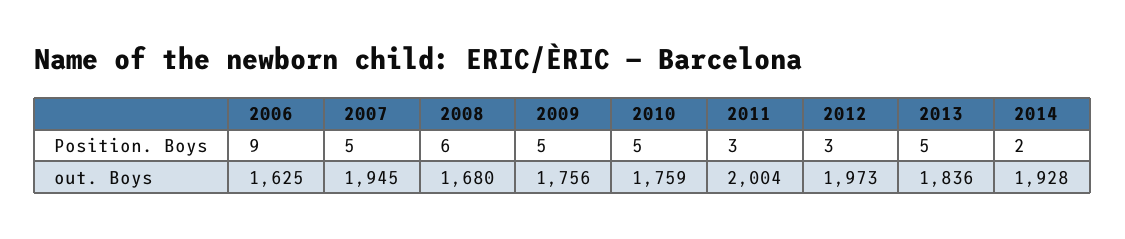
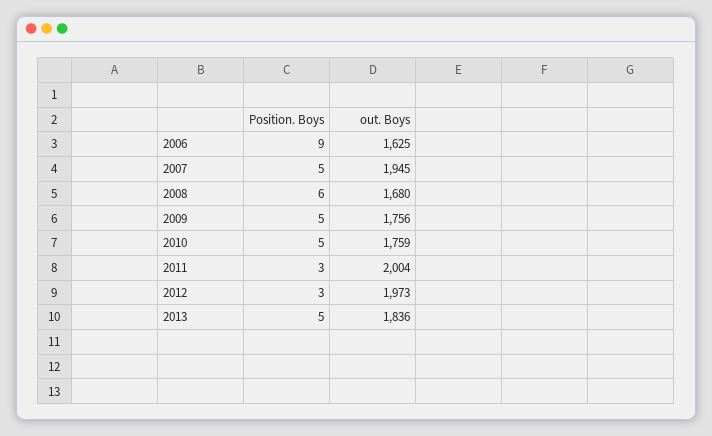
  {
    "2006": {
      "Position. Boys": 9,
      "out. Boys": 1625
    },
    "2007": {
      "Position. Boys": 5,
      "out. Boys": 1945
    },
    "2008": {
      "Position. Boys": 6,
      "out. Boys": 1680
    },
    "2009": {
      "Position. Boys": 5,
      "out. Boys": 1756
    },
    "2010": {
      "Position. Boys": 5,
      "out. Boys": 1759
    },
    "2011": {
      "Position. Boys": 3,
      "out. Boys": 2004
    },
    "2012": {
      "Position. Boys": 3,
      "out. Boys": 1973
    },
    "2013": {
      "Position. Boys": 5,
      "out. Boys": 1836
-   },
+   }
-   "2014": {
-     "Position. Boys": 2,
-     "out. Boys": 1928
-   }
  }

